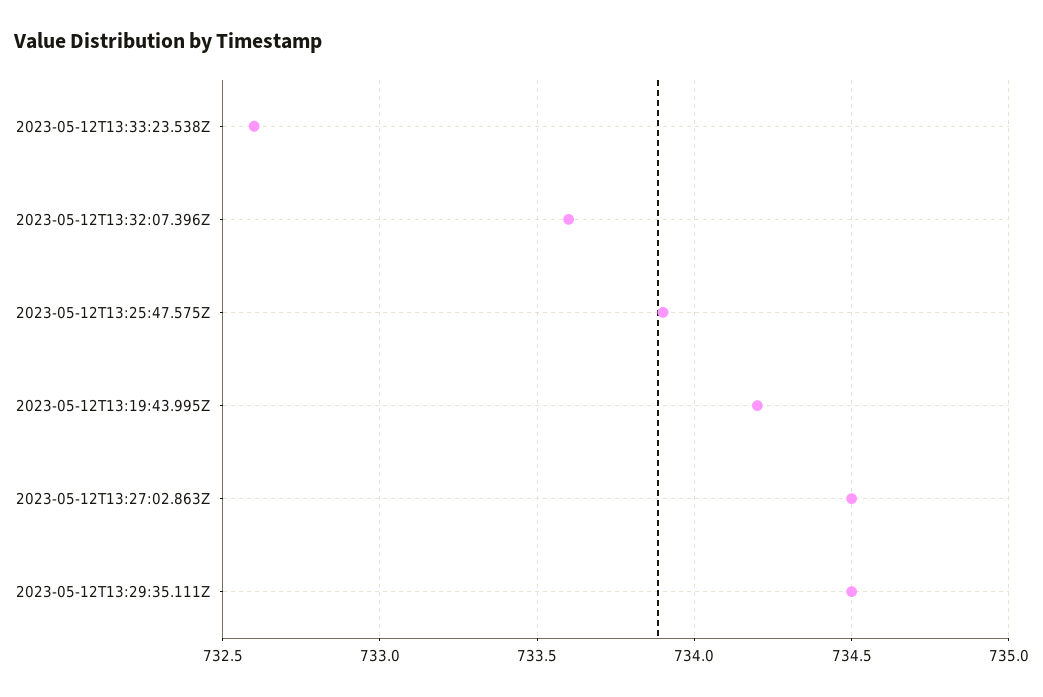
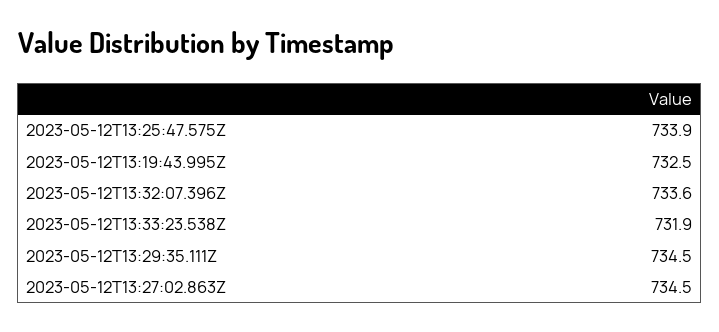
  {
-   "2023-05-12T13:33:23.538Z": 732.6,
+   "2023-05-12T13:33:23.538Z": 731.9,
    "2023-05-12T13:32:07.396Z": 733.6,
    "2023-05-12T13:25:47.575Z": 733.9,
-   "2023-05-12T13:19:43.995Z": 734.2,
+   "2023-05-12T13:19:43.995Z": 732.5,
    "2023-05-12T13:27:02.863Z": 734.5,
    "2023-05-12T13:29:35.111Z": 734.5
  }

